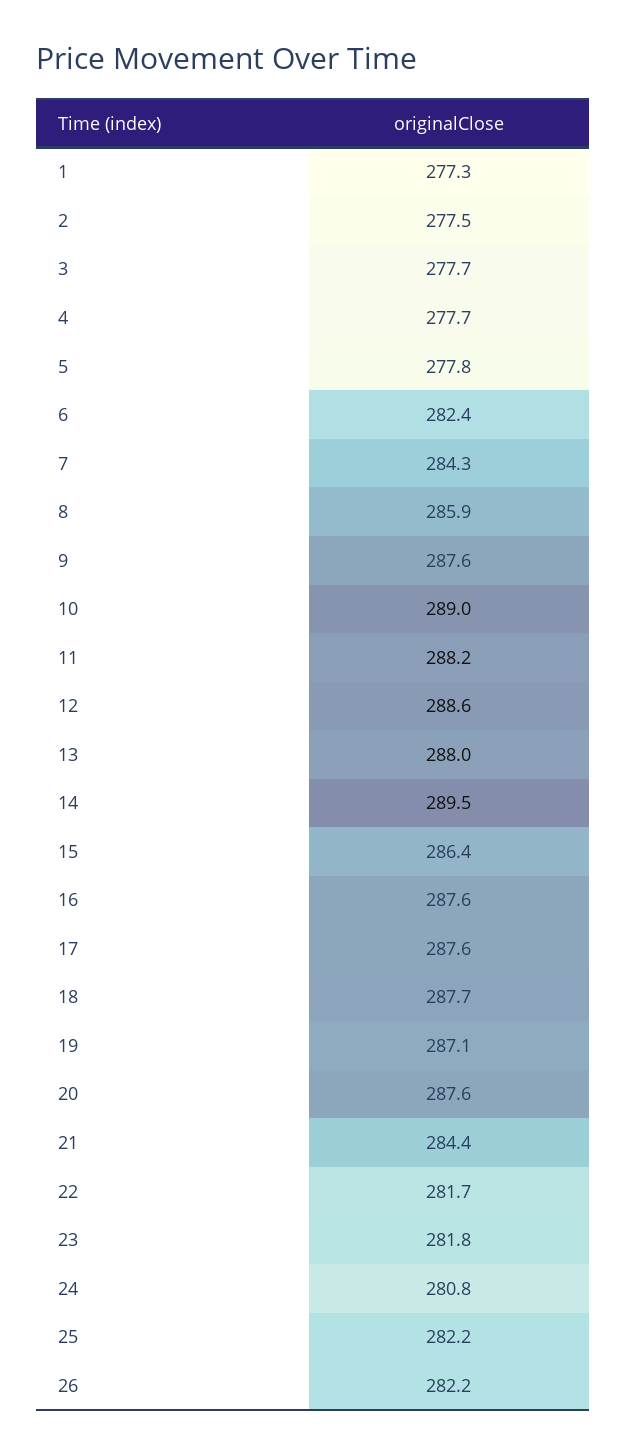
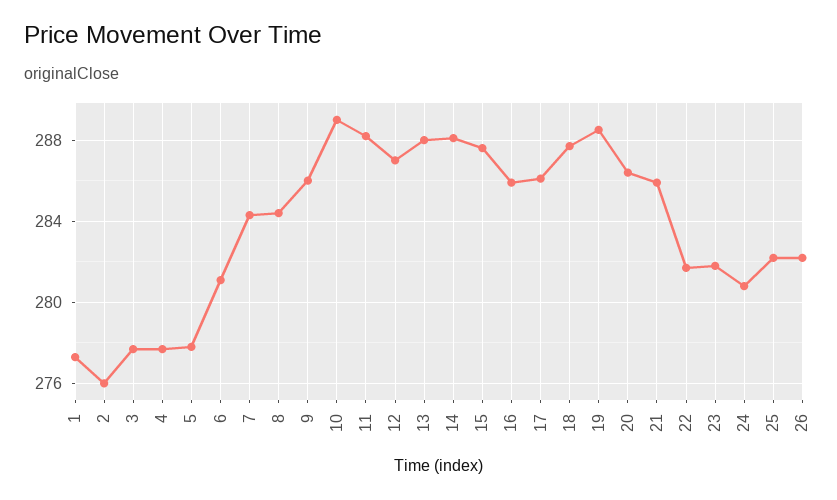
  {
    "1": 277.3,
-   "2": 277.5,
+   "2": 276,
    "3": 277.7,
    "4": 277.7,
    "5": 277.8,
-   "6": 282.4,
+   "6": 281,
    "7": 284.3,
-   "8": 285.9,
+   "8": 284.5,
-   "9": 287.6,
+   "9": 286,
    "10": 289,
    "11": 288.2,
-   "12": 288.6,
+   "12": 287,
    "13": 288,
-   "14": 289.5,
+   "14": 288,
-   "15": 286.4,
+   "15": 287.5,
-   "16": 287.6,
+   "16": 286,
-   "17": 287.6,
+   "17": 286,
    "18": 287.7,
-   "19": 287.1,
+   "19": 288.5,
-   "20": 287.6,
+   "20": 286.5,
-   "21": 284.4,
+   "21": 286,
    "22": 281.7,
    "23": 281.8,
    "24": 280.8,
    "25": 282.2,
    "26": 282.2
  }

